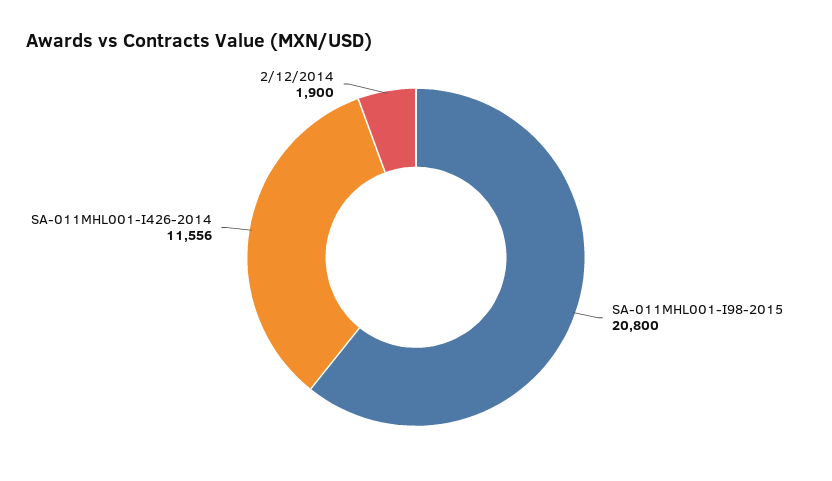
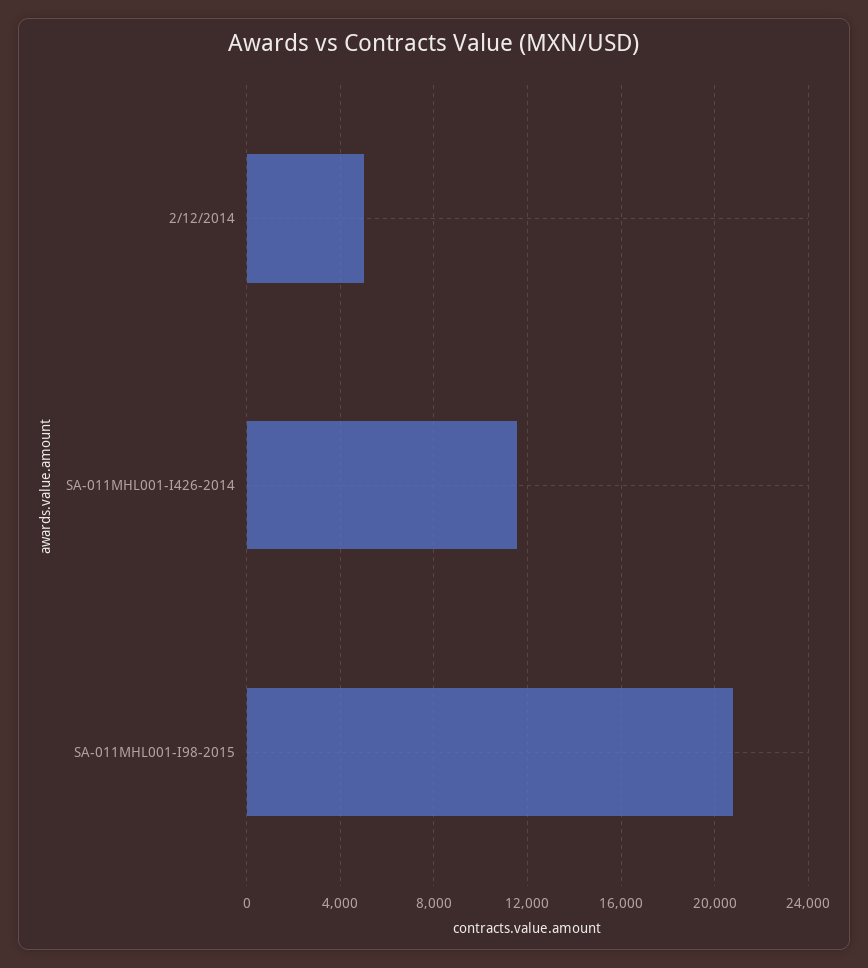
  {
    "SA-011MHL001-I98-2015": 20800,
    "SA-011MHL001-I426-2014": 11556,
-   "2/12/2014": 1900
+   "2/12/2014": 5000
  }

